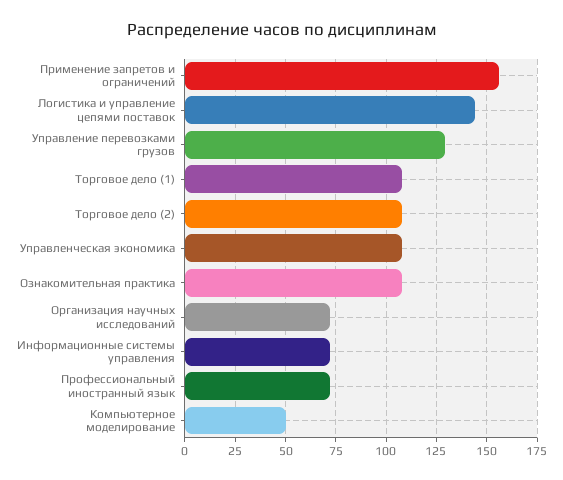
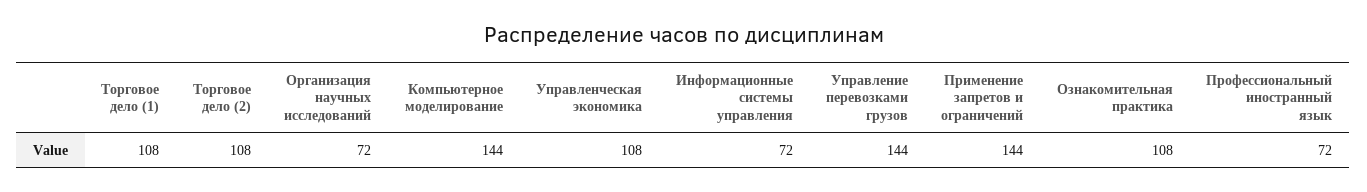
  {
-   "Применение запретов и ограничений": 155,
+   "Применение запретов и ограничений": 144,
-   "Логистика и управление цепями поставок": 145,
-   "Управление перевозками грузов": 130,
+   "Управление перевозками грузов": 144,
    "Торговое дело (1)": 108,
    "Торговое дело (2)": 108,
    "Управленческая экономика": 108,
    "Ознакомительная практика": 108,
    "Организация научных исследований": 72,
    "Информационные системы управления": 72,
    "Профессиональный иностранный язык": 72,
-   "Компьютерное моделирование": 50
+   "Компьютерное моделирование": 144
  }

